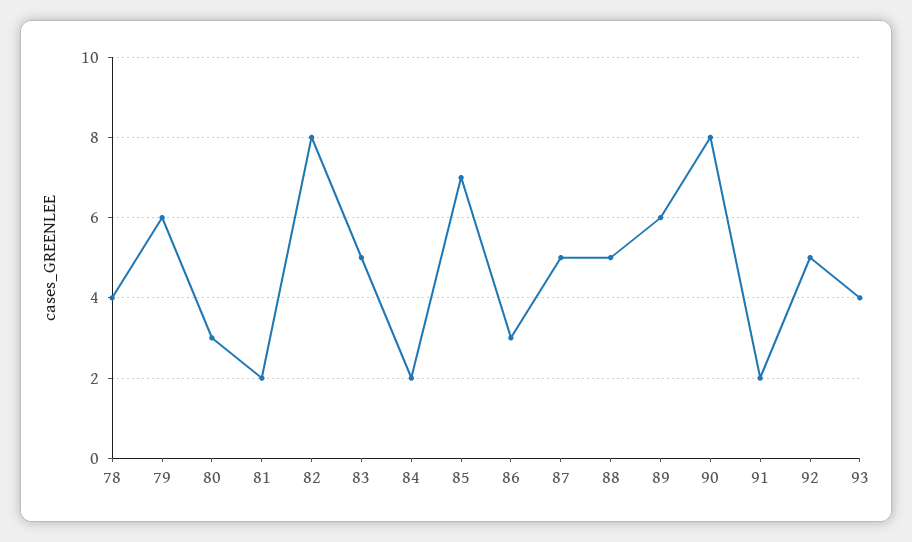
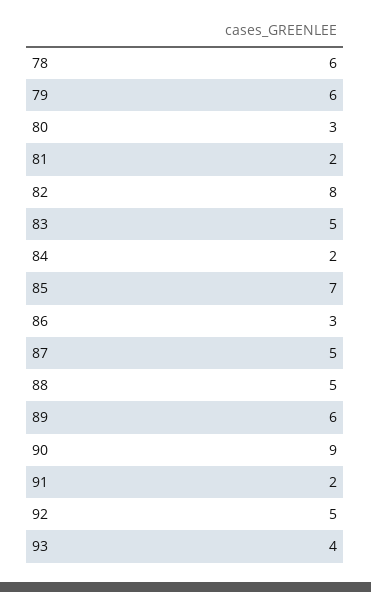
  {
-   "78": 4,
+   "78": 6,
    "79": 6,
    "80": 3,
    "81": 2,
    "82": 8,
    "83": 5,
    "84": 2,
    "85": 7,
    "86": 3,
    "87": 5,
    "88": 5,
    "89": 6,
-   "90": 8,
+   "90": 9,
    "91": 2,
    "92": 5,
    "93": 4
  }

